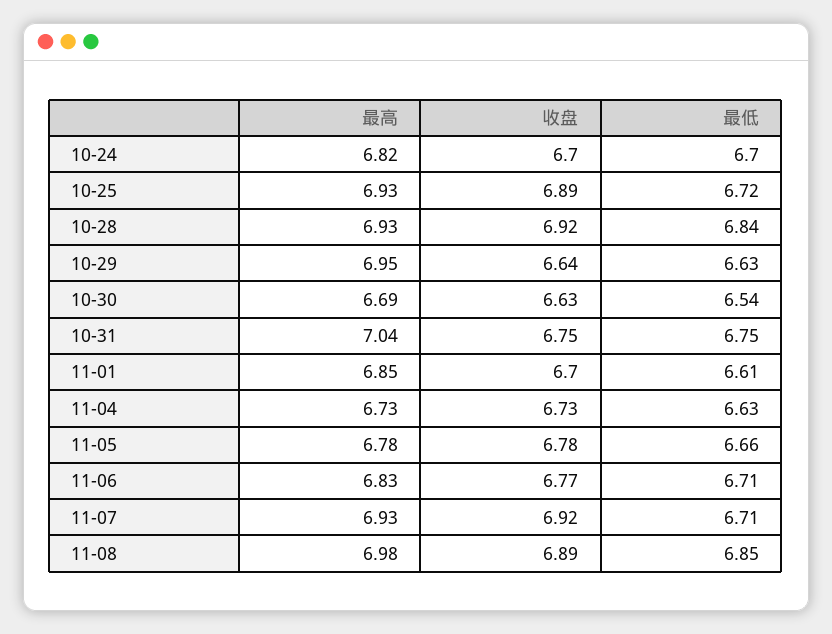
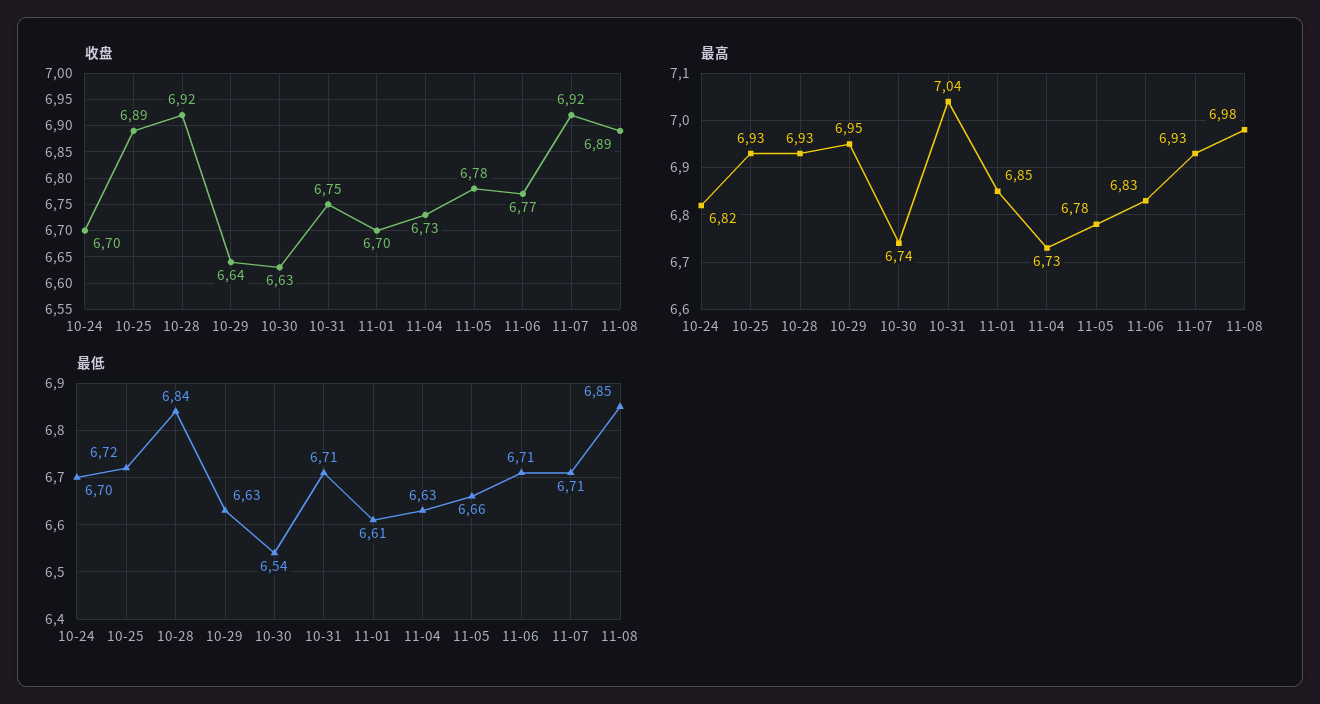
  {
    "最高": {
      "10-24": 6.82,
      "10-25": 6.93,
      "10-28": 6.93,
      "10-29": 6.95,
-     "10-30": 6.69,
+     "10-30": 6.74,
      "10-31": 7.04,
      "11-01": 6.85,
      "11-04": 6.73,
      "11-05": 6.78,
      "11-06": 6.83,
      "11-07": 6.93,
      "11-08": 6.98
    },
    "收盘": {
      "10-24": 6.7,
      "10-25": 6.89,
      "10-28": 6.92,
      "10-29": 6.64,
      "10-30": 6.63,
      "10-31": 6.75,
      "11-01": 6.7,
      "11-04": 6.73,
      "11-05": 6.78,
      "11-06": 6.77,
      "11-07": 6.92,
      "11-08": 6.89
    },
    "最低": {
      "10-24": 6.7,
      "10-25": 6.72,
      "10-28": 6.84,
      "10-29": 6.63,
      "10-30": 6.54,
-     "10-31": 6.75,
+     "10-31": 6.71,
      "11-01": 6.61,
      "11-04": 6.63,
      "11-05": 6.66,
      "11-06": 6.71,
      "11-07": 6.71,
      "11-08": 6.85
    }
  }

